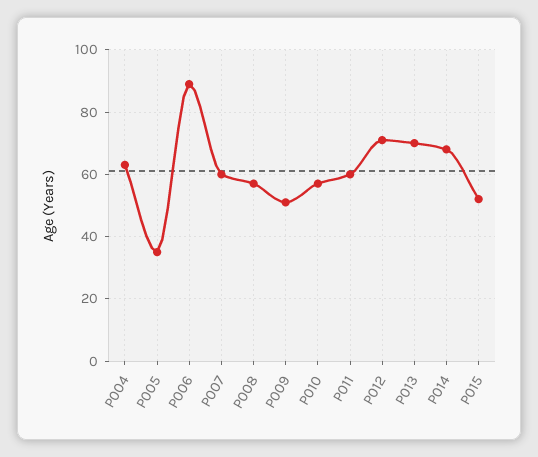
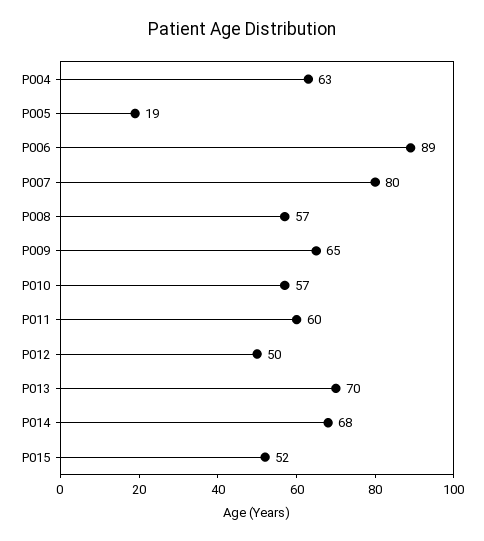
  {
    "P004": 63,
-   "P005": 35,
+   "P005": 19,
    "P006": 89,
-   "P007": 60,
+   "P007": 80,
    "P008": 57,
-   "P009": 50,
+   "P009": 65,
    "P010": 57,
    "P011": 60,
-   "P012": 70,
+   "P012": 50,
    "P013": 70,
    "P014": 68,
    "P015": 52
  }

